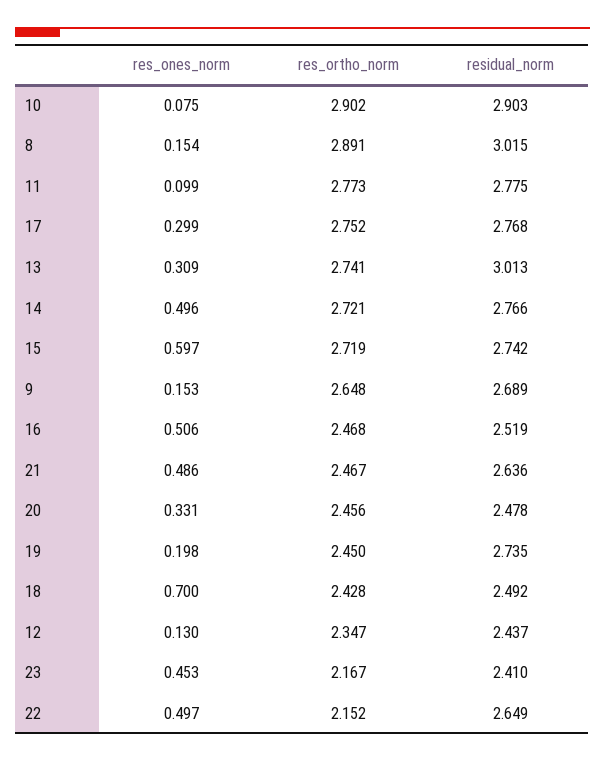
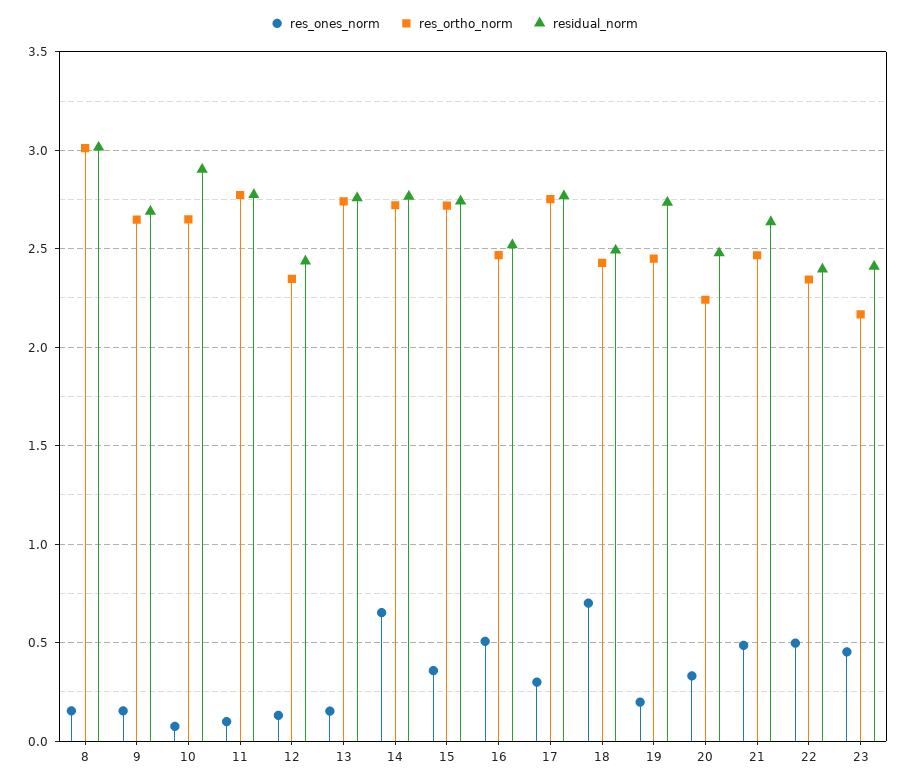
  {
    "res_ones_norm": {
      "10": 0.075,
      "8": 0.154,
      "11": 0.099,
      "17": 0.299,
-     "13": 0.309,
+     "13": 0.15,
-     "14": 0.496,
+     "14": 0.65,
-     "15": 0.597,
+     "15": 0.35,
      "9": 0.153,
      "16": 0.506,
      "21": 0.486,
      "20": 0.331,
      "19": 0.198,
      "18": 0.7,
      "12": 0.13,
      "23": 0.453,
      "22": 0.497
    },
    "res_ortho_norm": {
-     "10": 2.902,
+     "10": 2.65,
-     "8": 2.891,
+     "8": 3,
      "11": 2.773,
      "17": 2.752,
      "13": 2.741,
      "14": 2.721,
      "15": 2.719,
      "9": 2.648,
      "16": 2.468,
      "21": 2.467,
-     "20": 2.456,
+     "20": 2.25,
      "19": 2.45,
      "18": 2.428,
      "12": 2.347,
      "23": 2.167,
-     "22": 2.152
+     "22": 2.35
    },
    "residual_norm": {
      "10": 2.903,
      "8": 3.015,
      "11": 2.775,
      "17": 2.768,
-     "13": 3.013,
+     "13": 2.75,
      "14": 2.766,
      "15": 2.742,
      "9": 2.689,
      "16": 2.519,
      "21": 2.636,
      "20": 2.478,
      "19": 2.735,
      "18": 2.492,
      "12": 2.437,
      "23": 2.41,
-     "22": 2.649
+     "22": 2.4
    }
  }

